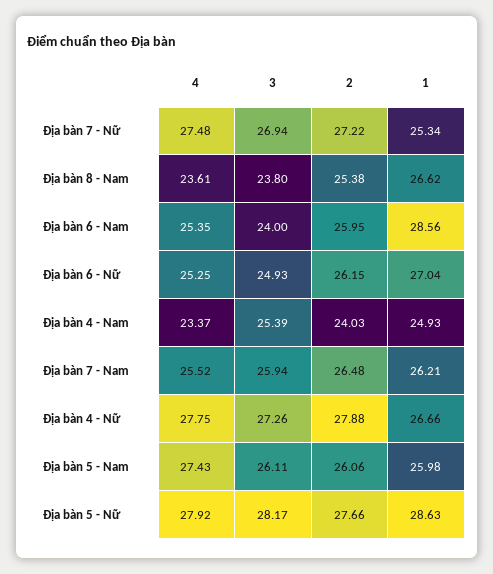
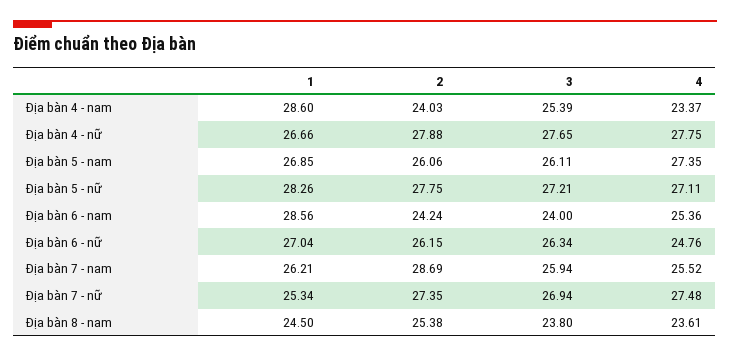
  {
    "4": {
      "Địa bàn 7 - Nữ": 27.48,
      "Địa bàn 8 - Nam": 23.61,
-     "Địa bàn 6 - Nam": 25.35,
+     "Địa bàn 6 - Nam": 25.36,
-     "Địa bàn 6 - Nữ": 25.25,
+     "Địa bàn 6 - Nữ": 24.76,
      "Địa bàn 4 - Nam": 23.37,
      "Địa bàn 7 - Nam": 25.52,
      "Địa bàn 4 - Nữ": 27.75,
-     "Địa bàn 5 - Nam": 27.43,
+     "Địa bàn 5 - Nam": 27.35,
-     "Địa bàn 5 - Nữ": 27.92
+     "Địa bàn 5 - Nữ": 27.11
    },
    "3": {
      "Địa bàn 7 - Nữ": 26.94,
      "Địa bàn 8 - Nam": 23.8,
      "Địa bàn 6 - Nam": 24,
-     "Địa bàn 6 - Nữ": 24.93,
+     "Địa bàn 6 - Nữ": 26.34,
      "Địa bàn 4 - Nam": 25.39,
      "Địa bàn 7 - Nam": 25.94,
-     "Địa bàn 4 - Nữ": 27.26,
+     "Địa bàn 4 - Nữ": 27.65,
      "Địa bàn 5 - Nam": 26.11,
-     "Địa bàn 5 - Nữ": 28.17
+     "Địa bàn 5 - Nữ": 27.21
    },
    "2": {
-     "Địa bàn 7 - Nữ": 27.22,
+     "Địa bàn 7 - Nữ": 27.35,
      "Địa bàn 8 - Nam": 25.38,
-     "Địa bàn 6 - Nam": 25.95,
+     "Địa bàn 6 - Nam": 24.24,
      "Địa bàn 6 - Nữ": 26.15,
      "Địa bàn 4 - Nam": 24.03,
-     "Địa bàn 7 - Nam": 26.48,
+     "Địa bàn 7 - Nam": 28.69,
      "Địa bàn 4 - Nữ": 27.88,
      "Địa bàn 5 - Nam": 26.06,
-     "Địa bàn 5 - Nữ": 27.66
+     "Địa bàn 5 - Nữ": 27.75
    },
    "1": {
      "Địa bàn 7 - Nữ": 25.34,
-     "Địa bàn 8 - Nam": 26.62,
+     "Địa bàn 8 - Nam": 24.5,
      "Địa bàn 6 - Nam": 28.56,
      "Địa bàn 6 - Nữ": 27.04,
-     "Địa bàn 4 - Nam": 24.93,
+     "Địa bàn 4 - Nam": 28.6,
      "Địa bàn 7 - Nam": 26.21,
      "Địa bàn 4 - Nữ": 26.66,
-     "Địa bàn 5 - Nam": 25.98,
+     "Địa bàn 5 - Nam": 26.85,
-     "Địa bàn 5 - Nữ": 28.63
+     "Địa bàn 5 - Nữ": 28.26
    }
  }

